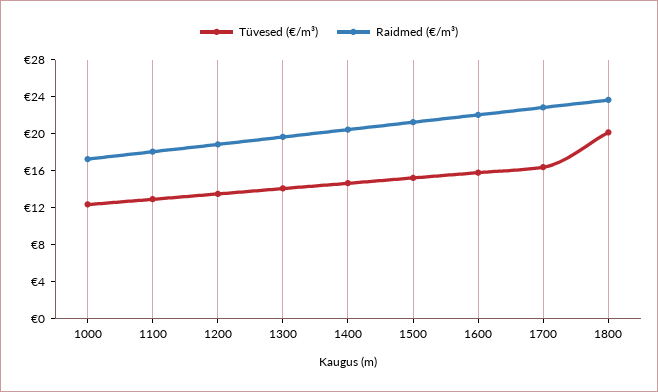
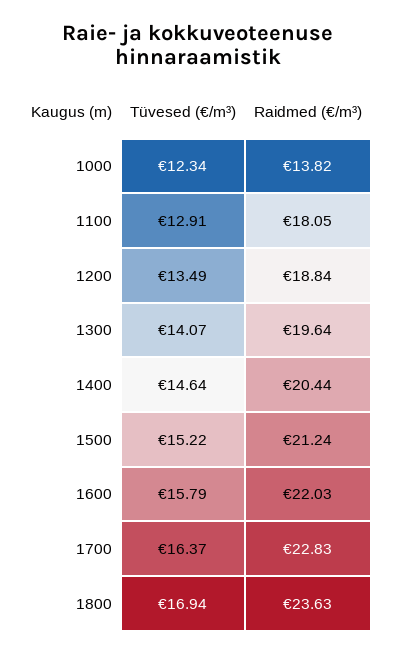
  {
    "Tüvesed (€/m³)": {
      "1000": 12.34,
      "1100": 12.91,
      "1200": 13.49,
      "1300": 14.07,
      "1400": 14.64,
      "1500": 15.22,
      "1600": 15.79,
      "1700": 16.37,
-     "1800": 20
+     "1800": 16.94
    },
    "Raidmed (€/m³)": {
-     "1000": 17,
+     "1000": 13.82,
      "1100": 18.05,
      "1200": 18.84,
      "1300": 19.64,
      "1400": 20.44,
      "1500": 21.24,
      "1600": 22.03,
      "1700": 22.83,
      "1800": 23.63
    }
  }

